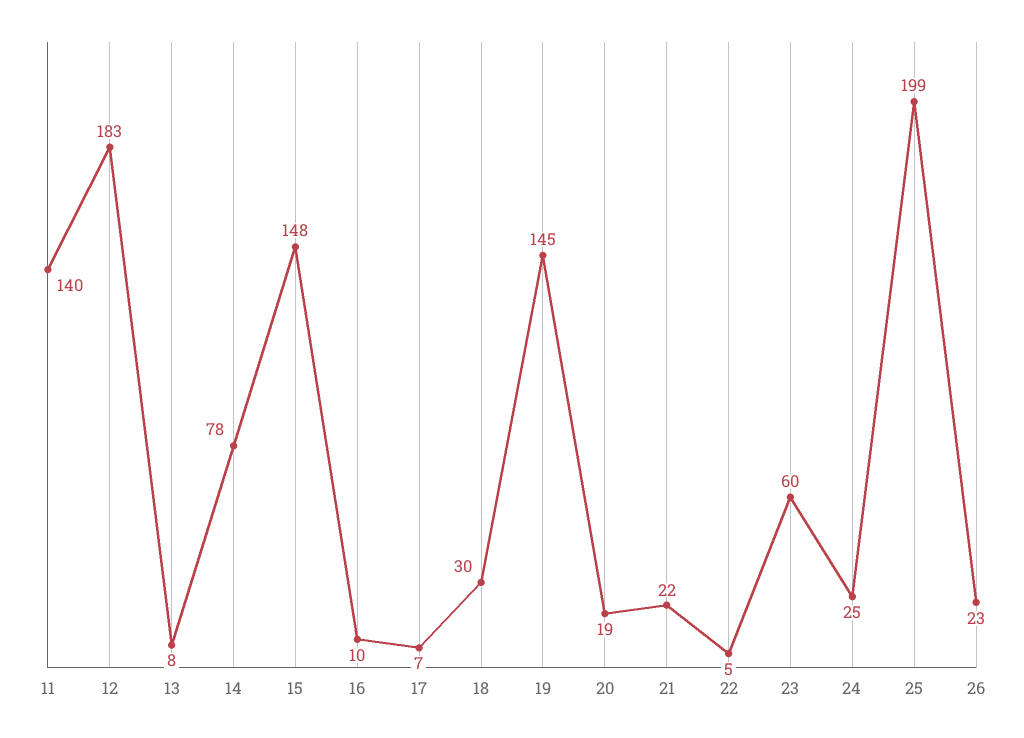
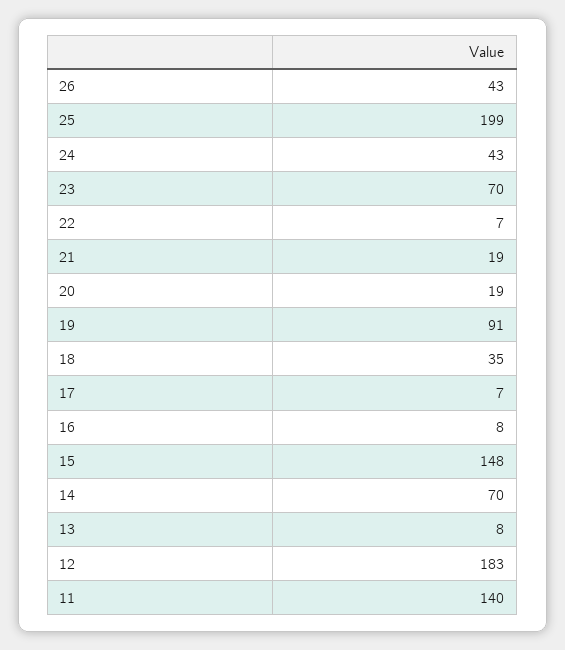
  {
    "11": 140,
    "12": 183,
    "13": 8,
-   "14": 78,
+   "14": 70,
    "15": 148,
-   "16": 10,
+   "16": 8,
    "17": 7,
-   "18": 30,
+   "18": 35,
-   "19": 145,
+   "19": 91,
    "20": 19,
-   "21": 22,
+   "21": 19,
-   "22": 5,
+   "22": 7,
-   "23": 60,
+   "23": 70,
-   "24": 25,
+   "24": 43,
    "25": 199,
-   "26": 23
+   "26": 43
  }

